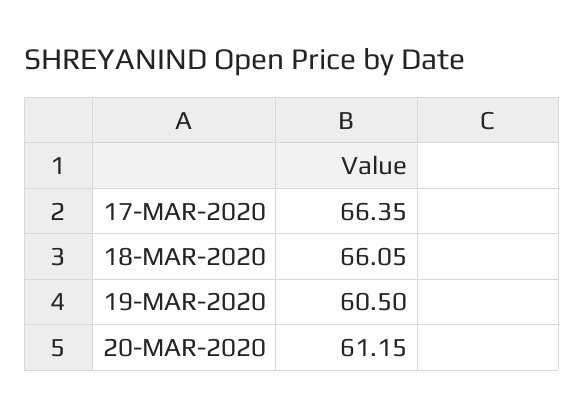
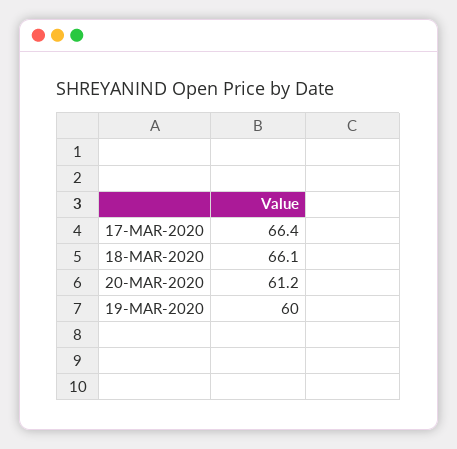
  {
    "17-MAR-2020": 66.35,
    "18-MAR-2020": 66.05,
-   "19-MAR-2020": 60.5,
+   "19-MAR-2020": 60,
    "20-MAR-2020": 61.15
  }

